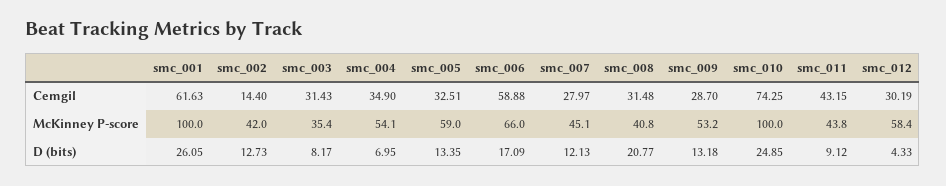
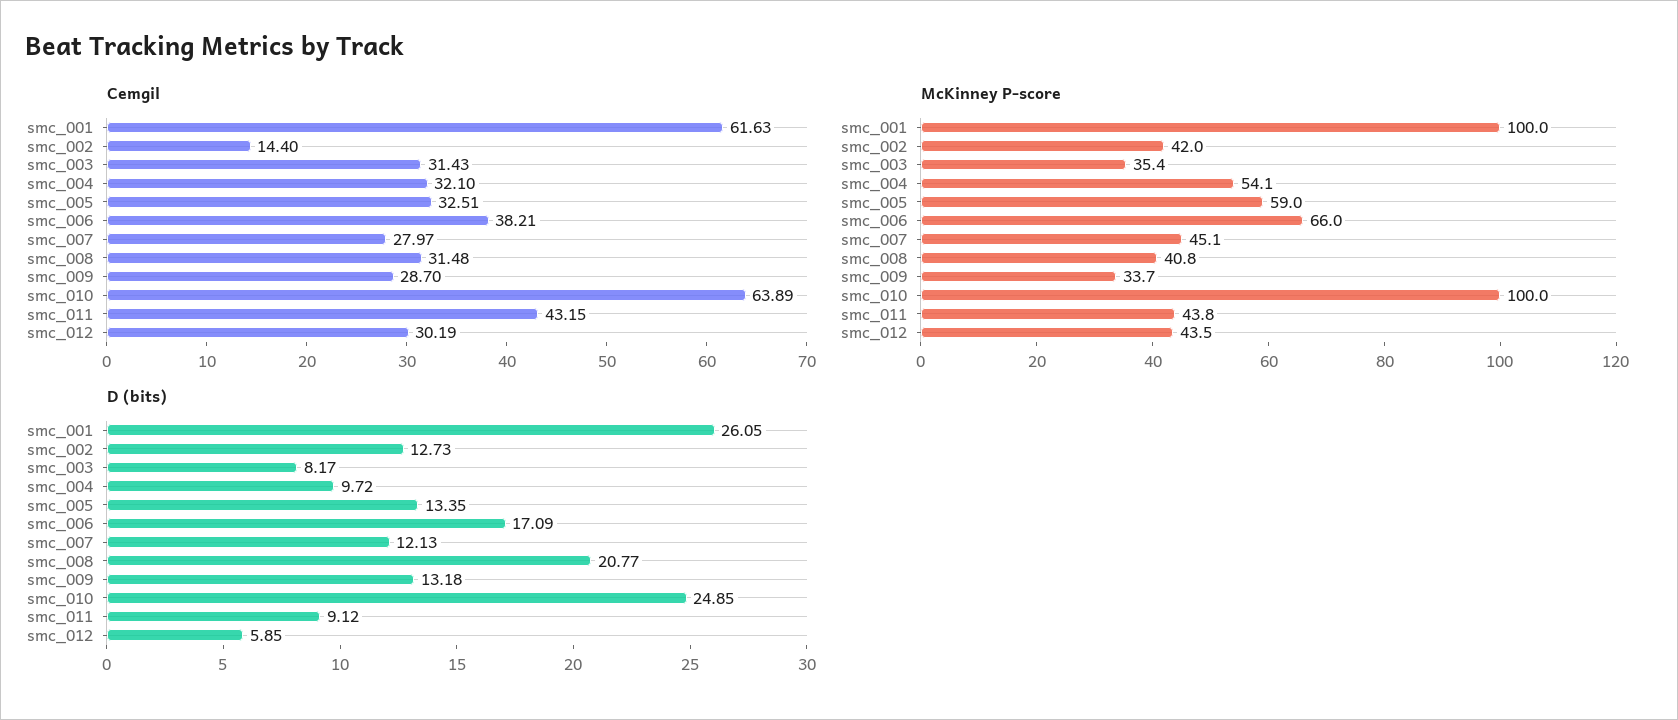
  {
    "Cemgil": {
      "smc_001": 61.63,
      "smc_002": 14.4,
      "smc_003": 31.43,
-     "smc_004": 34.9,
+     "smc_004": 32.1,
      "smc_005": 32.51,
-     "smc_006": 58.88,
+     "smc_006": 38.21,
      "smc_007": 27.97,
      "smc_008": 31.48,
      "smc_009": 28.7,
-     "smc_010": 74.25,
+     "smc_010": 63.89,
      "smc_011": 43.15,
      "smc_012": 30.19
    },
    "McKinney P-score": {
      "smc_001": 100,
      "smc_002": 42,
      "smc_003": 35.4,
      "smc_004": 54.1,
      "smc_005": 59,
      "smc_006": 66,
      "smc_007": 45.1,
      "smc_008": 40.8,
-     "smc_009": 53.2,
+     "smc_009": 33.7,
      "smc_010": 100,
      "smc_011": 43.8,
-     "smc_012": 58.4
+     "smc_012": 43.5
    },
    "D (bits)": {
      "smc_001": 26.05,
      "smc_002": 12.73,
      "smc_003": 8.17,
-     "smc_004": 6.95,
+     "smc_004": 9.72,
      "smc_005": 13.35,
      "smc_006": 17.09,
      "smc_007": 12.13,
      "smc_008": 20.77,
      "smc_009": 13.18,
      "smc_010": 24.85,
      "smc_011": 9.12,
-     "smc_012": 4.33
+     "smc_012": 5.85
    }
  }

